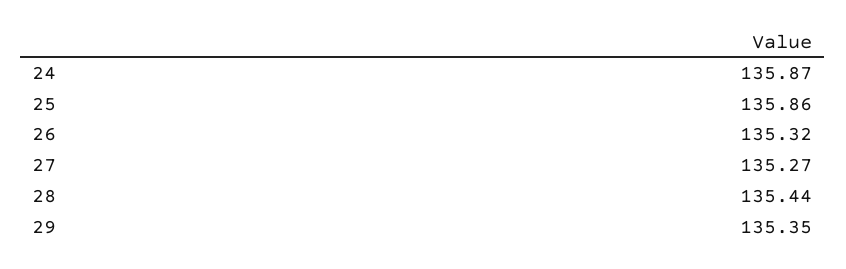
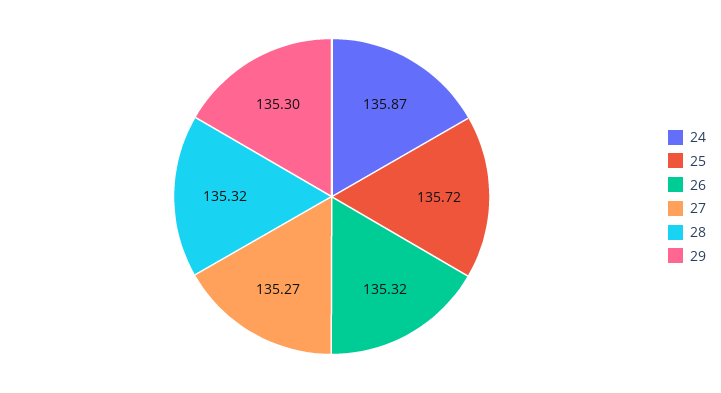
  {
    "24": 135.87,
-   "25": 135.86,
+   "25": 135.72,
    "26": 135.32,
    "27": 135.27,
-   "28": 135.44,
+   "28": 135.32,
-   "29": 135.35
+   "29": 135.3
  }

